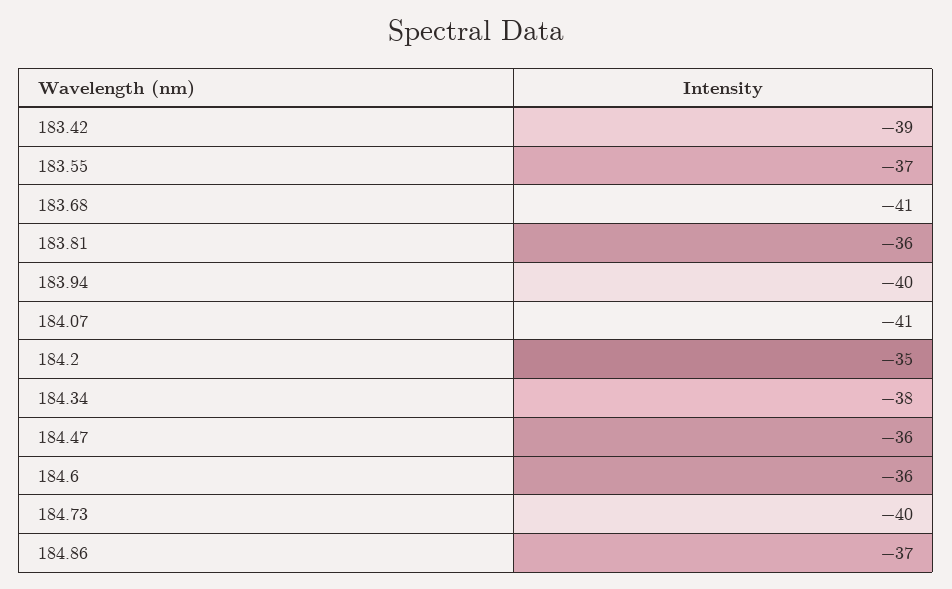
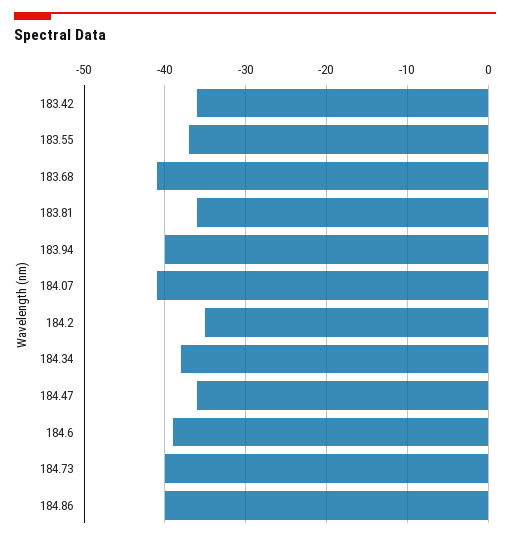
  {
-   "183.42": -39,
+   "183.42": -36,
    "183.55": -37,
    "183.68": -41,
    "183.81": -36,
    "183.94": -40,
    "184.07": -41,
    "184.2": -35,
    "184.34": -38,
    "184.47": -36,
-   "184.6": -36,
+   "184.6": -39,
    "184.73": -40,
-   "184.86": -37
+   "184.86": -40
  }

